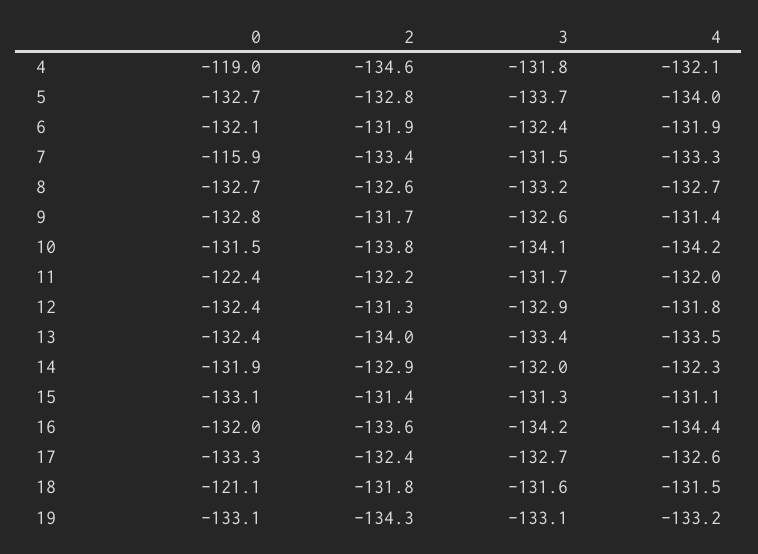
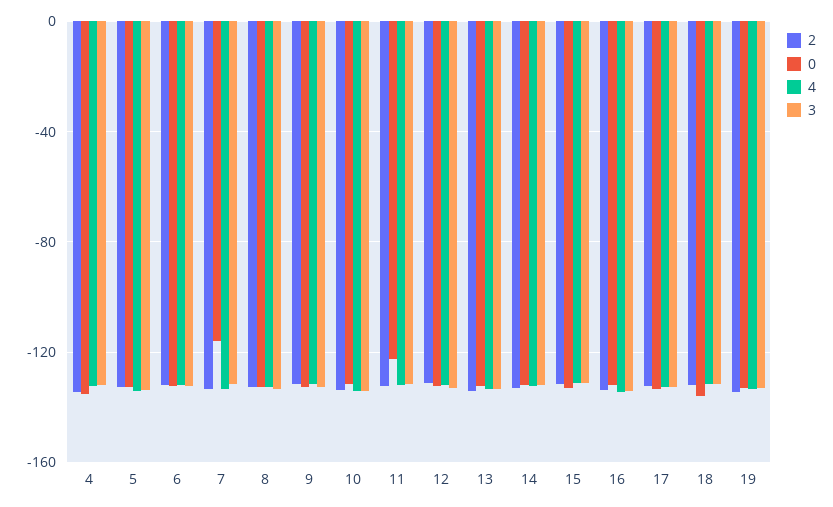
  {
    "0": {
-     "4": -119,
+     "4": -135,
      "5": -132.7,
      "6": -132.1,
      "7": -115.9,
      "8": -132.7,
      "9": -132.8,
      "10": -131.5,
      "11": -122.4,
      "12": -132.4,
      "13": -132.4,
      "14": -131.9,
      "15": -133.1,
      "16": -132,
      "17": -133.3,
-     "18": -121.1,
+     "18": -135,
      "19": -133.1
    },
    "2": {
      "4": -134.6,
      "5": -132.8,
      "6": -131.9,
      "7": -133.4,
      "8": -132.6,
      "9": -131.7,
      "10": -133.8,
      "11": -132.2,
      "12": -131.3,
      "13": -134,
      "14": -132.9,
      "15": -131.4,
      "16": -133.6,
      "17": -132.4,
      "18": -131.8,
      "19": -134.3
    },
    "3": {
      "4": -131.8,
      "5": -133.7,
      "6": -132.4,
      "7": -131.5,
      "8": -133.2,
      "9": -132.6,
      "10": -134.1,
      "11": -131.7,
      "12": -132.9,
      "13": -133.4,
      "14": -132,
      "15": -131.3,
      "16": -134.2,
      "17": -132.7,
      "18": -131.6,
      "19": -133.1
    },
    "4": {
      "4": -132.1,
      "5": -134,
      "6": -131.9,
      "7": -133.3,
      "8": -132.7,
      "9": -131.4,
      "10": -134.2,
      "11": -132,
      "12": -131.8,
      "13": -133.5,
      "14": -132.3,
      "15": -131.1,
      "16": -134.4,
      "17": -132.6,
      "18": -131.5,
      "19": -133.2
    }
  }

